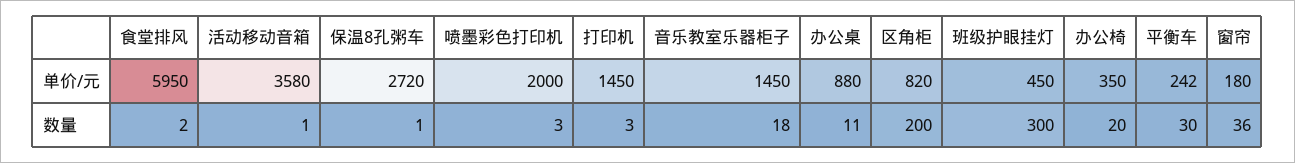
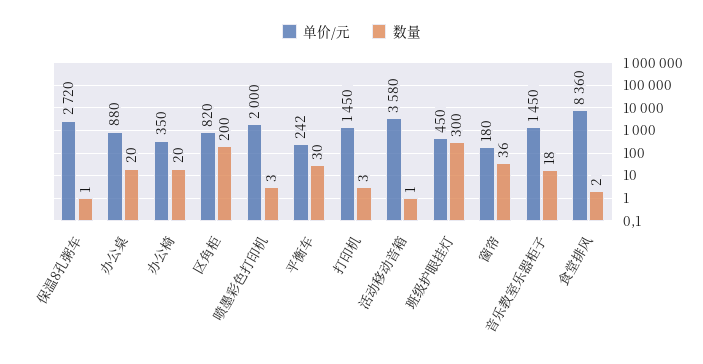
  {
    "单价/元": {
-     "食堂排风": 5950,
+     "食堂排风": 8360,
      "活动移动音箱": 3580,
      "保温8孔粥车": 2720,
      "喷墨彩色打印机": 2000,
      "打印机": 1450,
      "音乐教室乐器柜子": 1450,
      "办公桌": 880,
      "区角柜": 820,
      "班级护眼挂灯": 450,
      "办公椅": 350,
      "平衡车": 242,
      "窗帘": 180
    },
    "数量": {
      "食堂排风": 2,
      "活动移动音箱": 1,
      "保温8孔粥车": 1,
      "喷墨彩色打印机": 3,
      "打印机": 3,
      "音乐教室乐器柜子": 18,
-     "办公桌": 11,
+     "办公桌": 20,
      "区角柜": 200,
      "班级护眼挂灯": 300,
      "办公椅": 20,
      "平衡车": 30,
      "窗帘": 36
    }
  }

